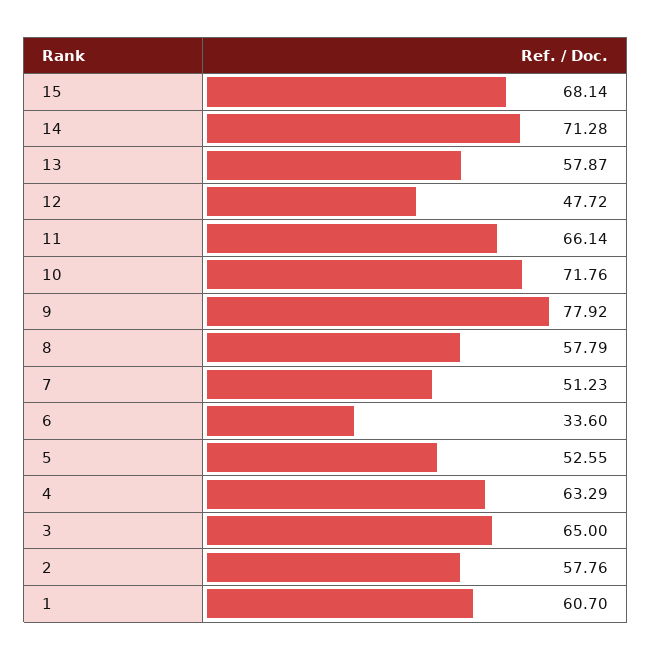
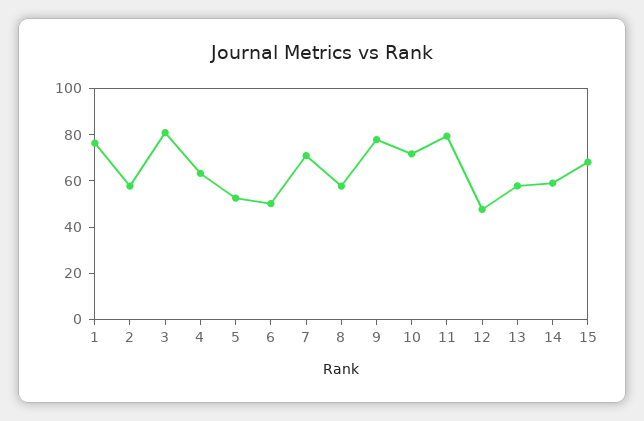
  {
    "15": 68.14,
-   "14": 71.28,
+   "14": 60,
    "13": 57.87,
    "12": 47.72,
-   "11": 66.14,
+   "11": 80,
    "10": 71.76,
    "9": 77.92,
    "8": 57.79,
-   "7": 51.23,
+   "7": 70,
-   "6": 33.6,
+   "6": 50,
    "5": 52.55,
    "4": 63.29,
-   "3": 65,
+   "3": 80,
    "2": 57.76,
-   "1": 60.7
+   "1": 75
  }

